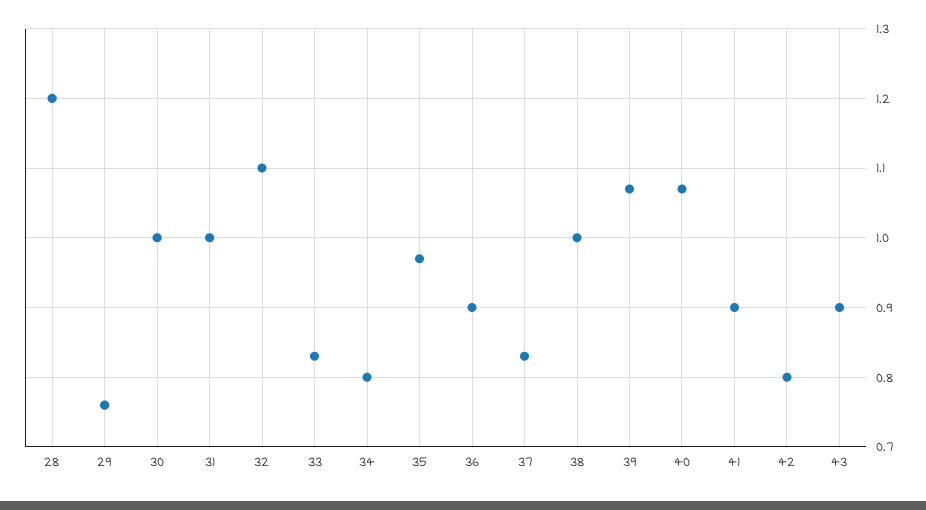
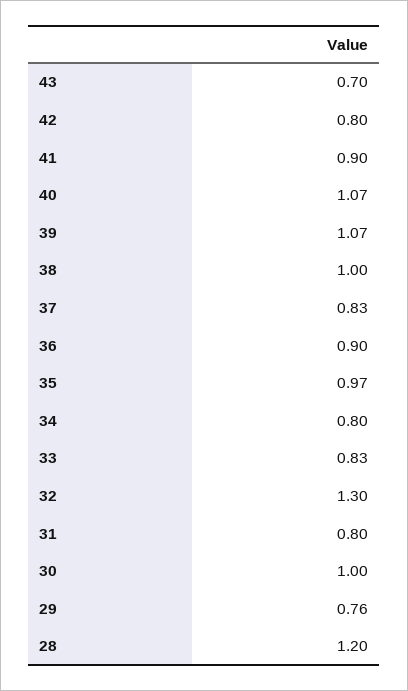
  {
    "28": 1.2,
    "29": 0.76,
    "30": 1,
-   "31": 1,
+   "31": 0.8,
-   "32": 1.1,
+   "32": 1.3,
    "33": 0.83,
    "34": 0.8,
    "35": 0.97,
    "36": 0.9,
    "37": 0.83,
    "38": 1,
    "39": 1.07,
    "40": 1.07,
    "41": 0.9,
    "42": 0.8,
-   "43": 0.9
+   "43": 0.7
  }

